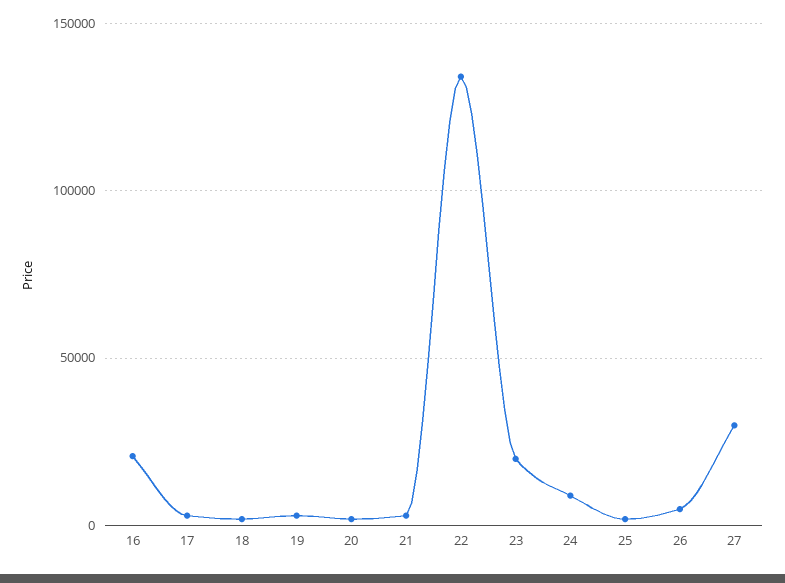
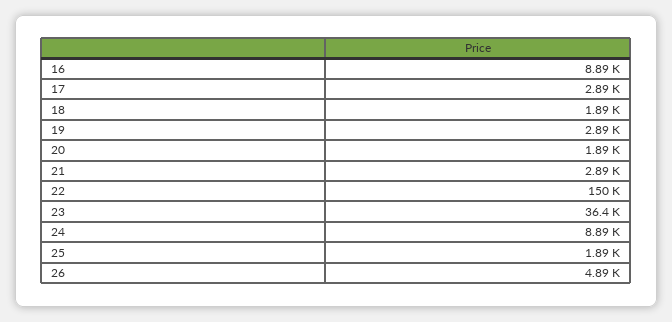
  {
-   "16": 20000,
+   "16": 8890,
    "17": 2890,
    "18": 1890,
    "19": 2890,
    "20": 1890,
    "21": 2890,
-   "22": 135000,
+   "22": 150000,
-   "23": 20000,
+   "23": 36400,
    "24": 8890,
    "25": 1890,
-   "26": 4890,
+   "26": 4890
-   "27": 30000
  }

